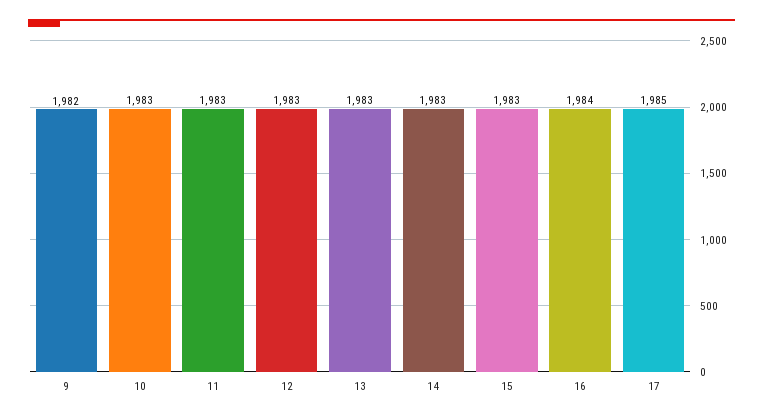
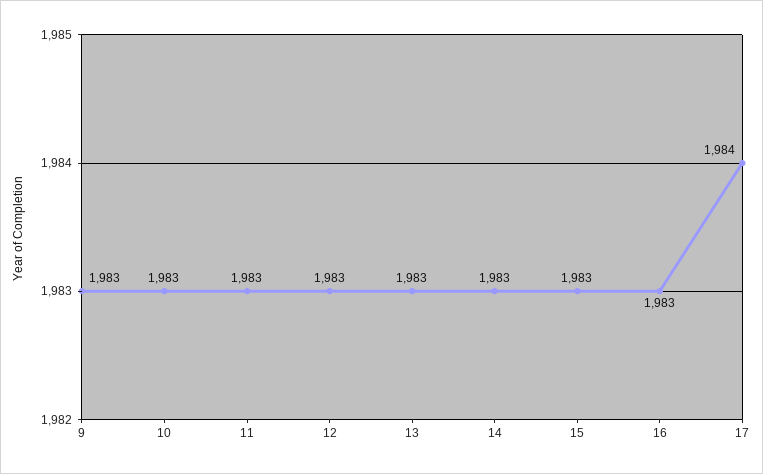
  {
-   "9": 1982,
+   "9": 1983,
    "10": 1983,
    "11": 1983,
    "12": 1983,
    "13": 1983,
    "14": 1983,
    "15": 1983,
-   "16": 1984,
+   "16": 1983,
-   "17": 1985
+   "17": 1984
  }

